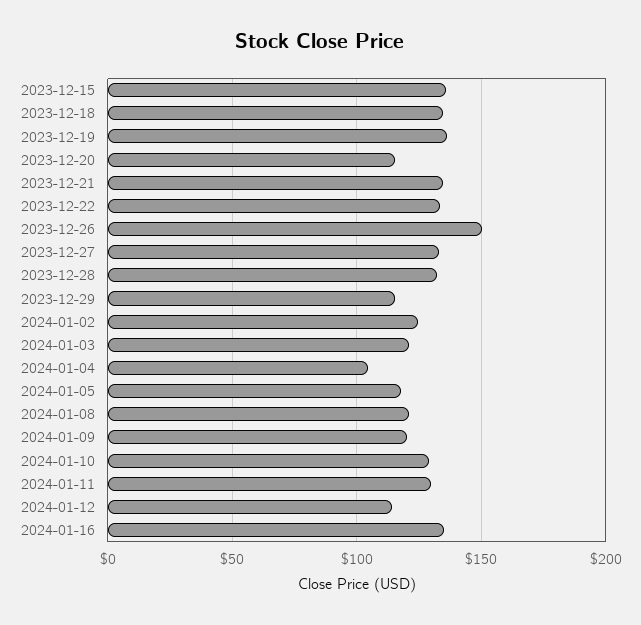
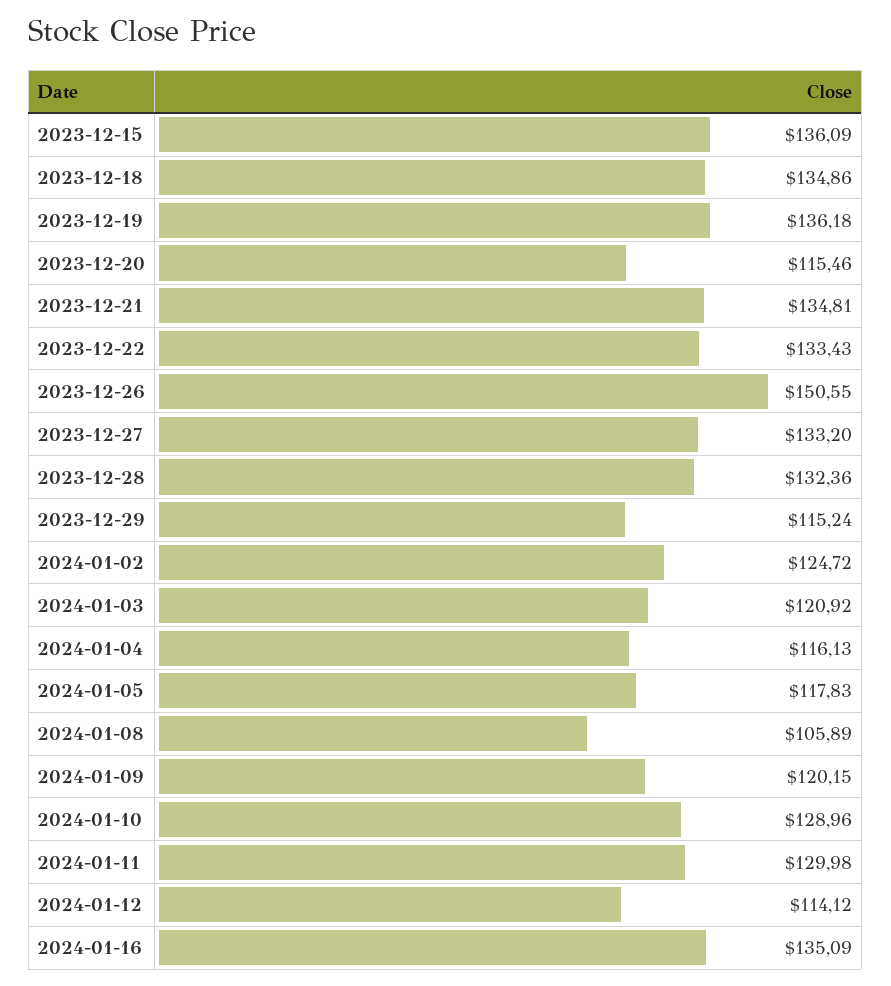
  {
    "2023-12-15": 136.09,
    "2023-12-18": 134.86,
    "2023-12-19": 136.18,
    "2023-12-20": 115.46,
    "2023-12-21": 134.81,
    "2023-12-22": 133.43,
    "2023-12-26": 150.55,
    "2023-12-27": 133.2,
    "2023-12-28": 132.36,
    "2023-12-29": 115.24,
    "2024-01-02": 124.72,
    "2024-01-03": 120.92,
-   "2024-01-04": 105,
+   "2024-01-04": 116.13,
    "2024-01-05": 117.83,
-   "2024-01-08": 120,
+   "2024-01-08": 105.89,
    "2024-01-09": 120.15,
    "2024-01-10": 128.96,
    "2024-01-11": 129.98,
    "2024-01-12": 114.12,
    "2024-01-16": 135.09
  }

